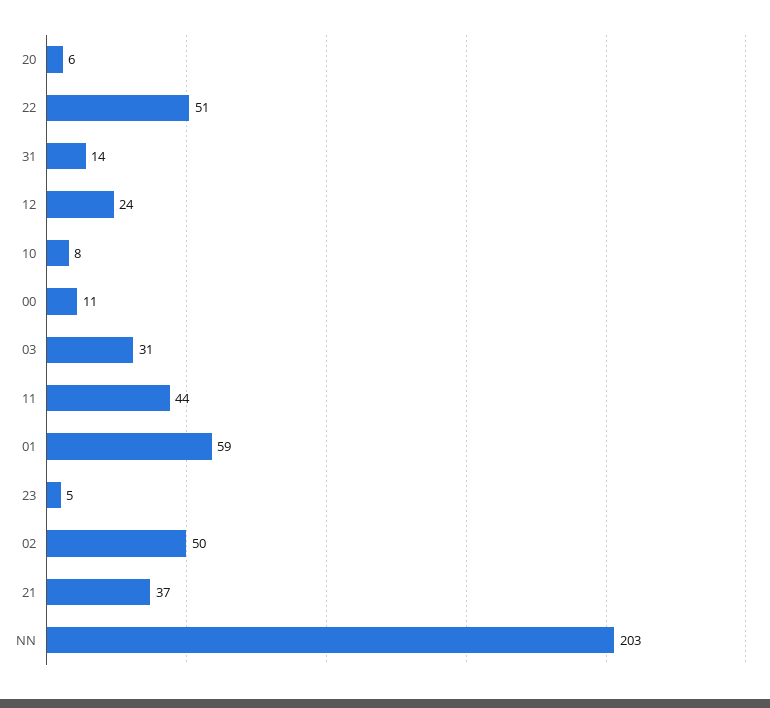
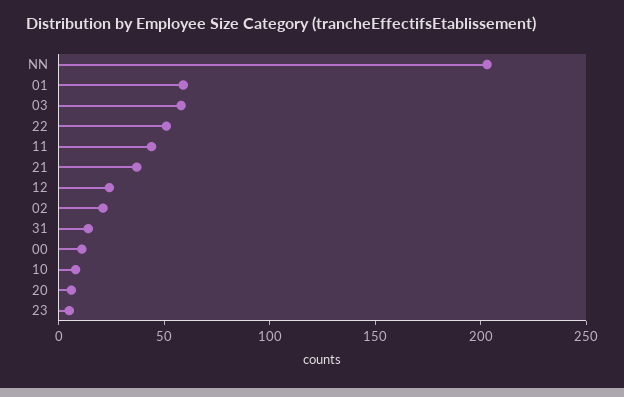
  {
    "20": 6,
    "22": 51,
    "31": 14,
    "12": 24,
    "10": 8,
    "00": 11,
-   "03": 31,
+   "03": 60,
    "11": 44,
    "01": 59,
    "23": 5,
-   "02": 50,
+   "02": 20,
    "21": 37,
    "NN": 203
  }

